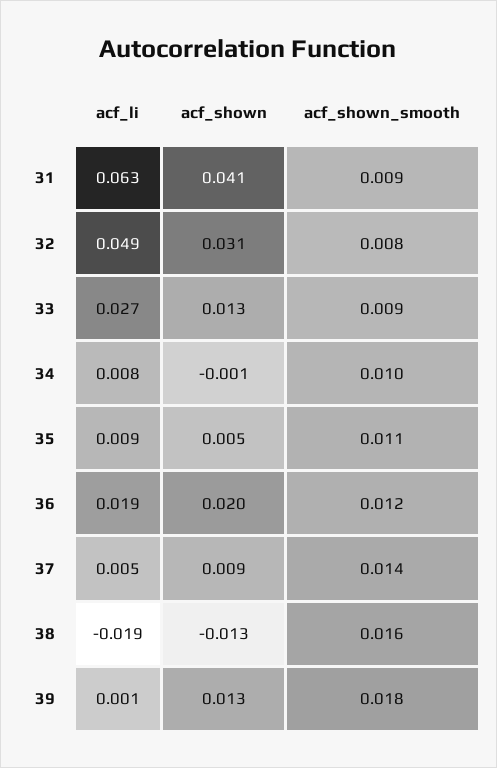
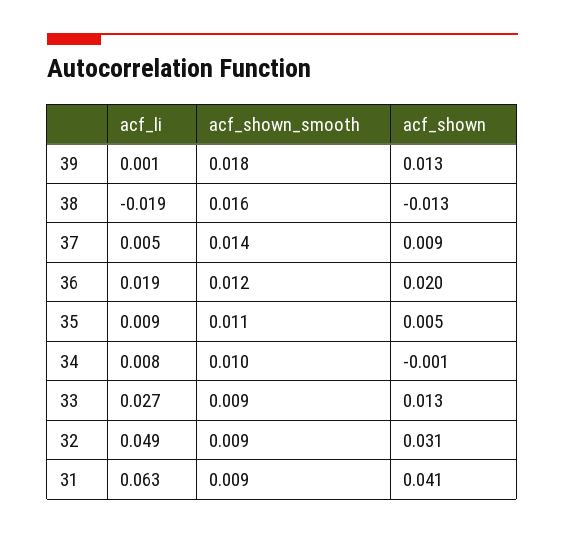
  {
    "acf_li": {
      "31": 0.063,
      "32": 0.049,
      "33": 0.027,
      "34": 0.008,
      "35": 0.009,
      "36": 0.019,
      "37": 0.005,
      "38": -0.019,
      "39": 0.001
    },
    "acf_shown": {
      "31": 0.041,
      "32": 0.031,
      "33": 0.013,
      "34": -0.001,
      "35": 0.005,
      "36": 0.02,
      "37": 0.009,
      "38": -0.013,
      "39": 0.013
    },
    "acf_shown_smooth": {
      "31": 0.009,
-     "32": 0.008,
+     "32": 0.009,
      "33": 0.009,
      "34": 0.01,
      "35": 0.011,
      "36": 0.012,
      "37": 0.014,
      "38": 0.016,
      "39": 0.018
    }
  }

